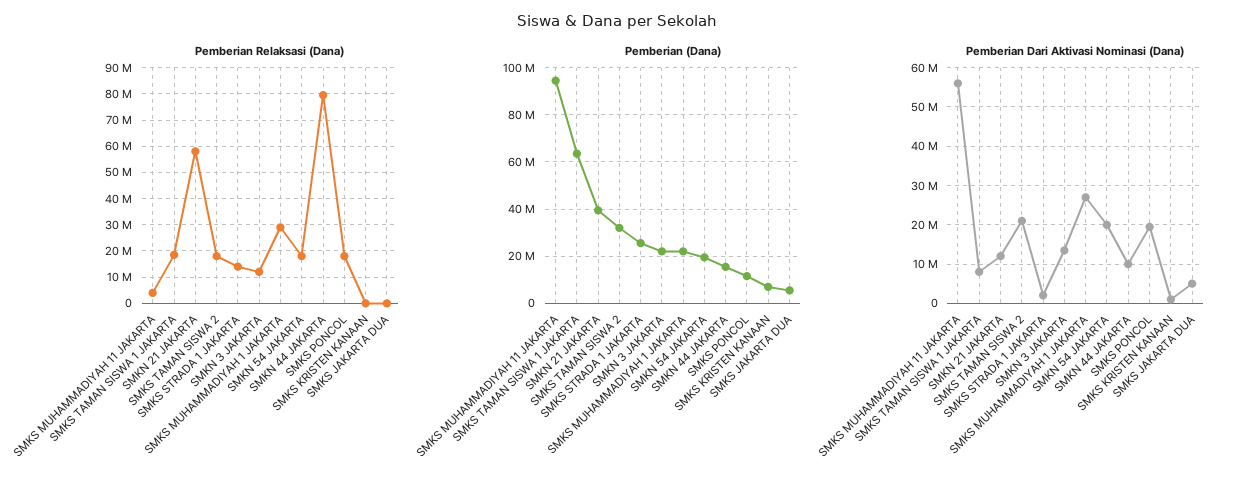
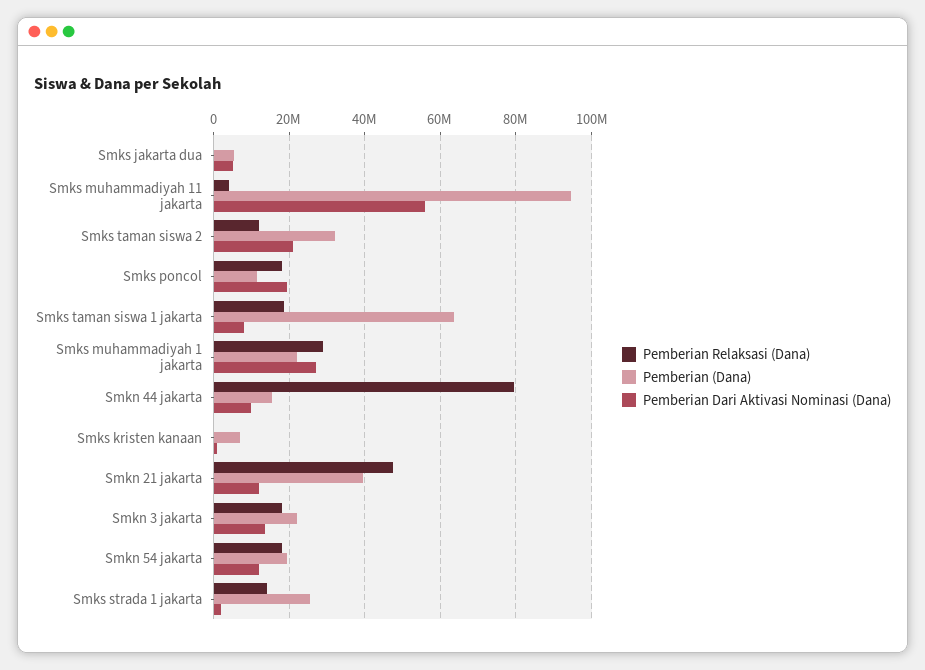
  {
    "Pemberian Relaksasi (Dana)": {
      "SMKS MUHAMMADIYAH 11 JAKARTA": 4000000,
      "SMKS TAMAN SISWA 1 JAKARTA": 18000000,
-     "SMKN 21 JAKARTA": 57500000,
+     "SMKN 21 JAKARTA": 48000000,
-     "SMKS TAMAN SISWA 2": 17500000,
+     "SMKS TAMAN SISWA 2": 12000000,
      "SMKS STRADA 1 JAKARTA": 14000000,
-     "SMKN 3 JAKARTA": 12500000,
+     "SMKN 3 JAKARTA": 18000000,
      "SMKS MUHAMMADIYAH 1 JAKARTA": 30000000,
      "SMKN 54 JAKARTA": 18000000,
      "SMKN 44 JAKARTA": 80000000,
      "SMKS PONCOL": 18000000,
      "SMKS KRISTEN KANAAN": 0,
      "SMKS JAKARTA DUA": 0
    },
    "Pemberian (Dana)": {
      "SMKS MUHAMMADIYAH 11 JAKARTA": 94000000,
      "SMKS TAMAN SISWA 1 JAKARTA": 64000000,
      "SMKN 21 JAKARTA": 40000000,
      "SMKS TAMAN SISWA 2": 32000000,
      "SMKS STRADA 1 JAKARTA": 26000000,
      "SMKN 3 JAKARTA": 22000000,
      "SMKS MUHAMMADIYAH 1 JAKARTA": 22000000,
      "SMKN 54 JAKARTA": 20000000,
      "SMKN 44 JAKARTA": 16000000,
      "SMKS PONCOL": 12000000,
      "SMKS KRISTEN KANAAN": 8000000,
      "SMKS JAKARTA DUA": 6000000
    },
    "Pemberian Dari Aktivasi Nominasi (Dana)": {
      "SMKS MUHAMMADIYAH 11 JAKARTA": 56000000,
      "SMKS TAMAN SISWA 1 JAKARTA": 8000000,
      "SMKN 21 JAKARTA": 12000000,
      "SMKS TAMAN SISWA 2": 22000000,
      "SMKS STRADA 1 JAKARTA": 2000000,
      "SMKN 3 JAKARTA": 14000000,
      "SMKS MUHAMMADIYAH 1 JAKARTA": 28000000,
-     "SMKN 54 JAKARTA": 20000000,
+     "SMKN 54 JAKARTA": 12000000,
      "SMKN 44 JAKARTA": 10000000,
      "SMKS PONCOL": 20000000,
      "SMKS KRISTEN KANAAN": 2000000,
      "SMKS JAKARTA DUA": 6000000
    }
  }

